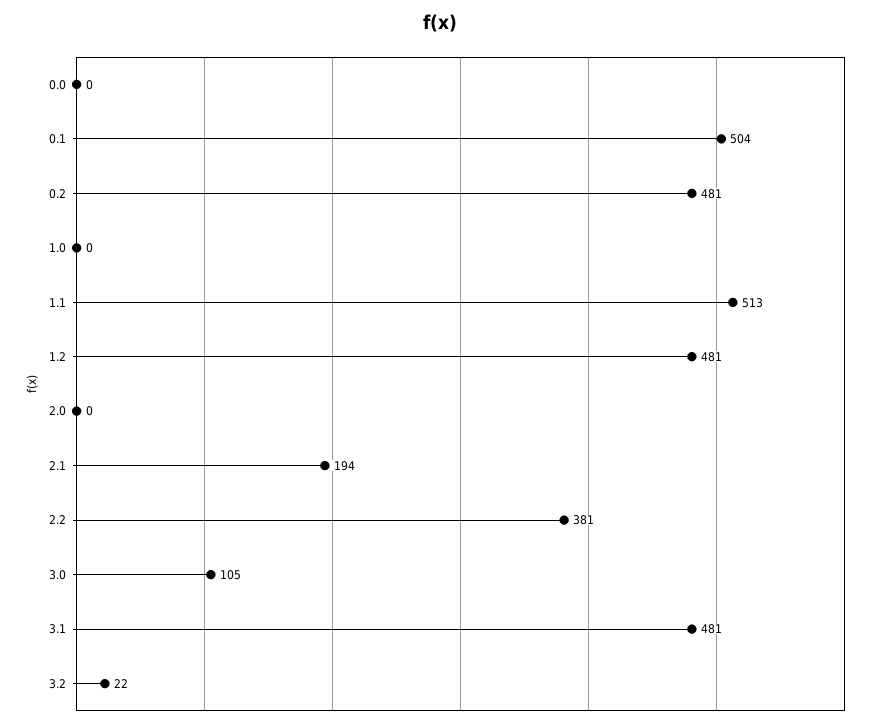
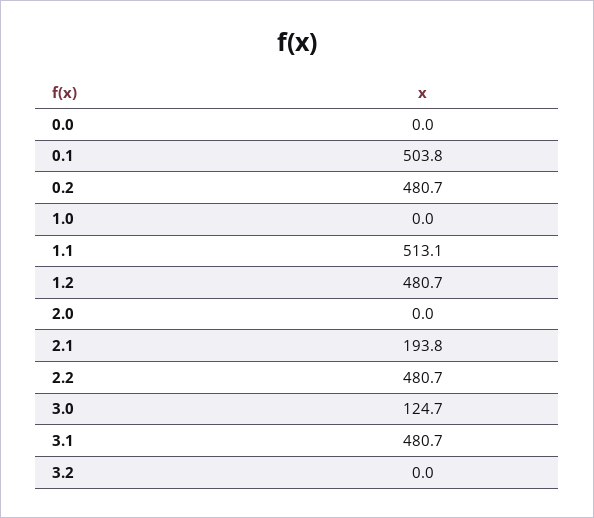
  {
    "0.0": 0,
    "0.1": 503.8,
    "0.2": 480.7,
    "1.0": 0,
    "1.1": 513.1,
    "1.2": 480.7,
    "2.0": 0,
    "2.1": 193.8,
-   "2.2": 381,
+   "2.2": 480.7,
-   "3.0": 105,
+   "3.0": 124.7,
    "3.1": 480.7,
-   "3.2": 22
+   "3.2": 0
  }

